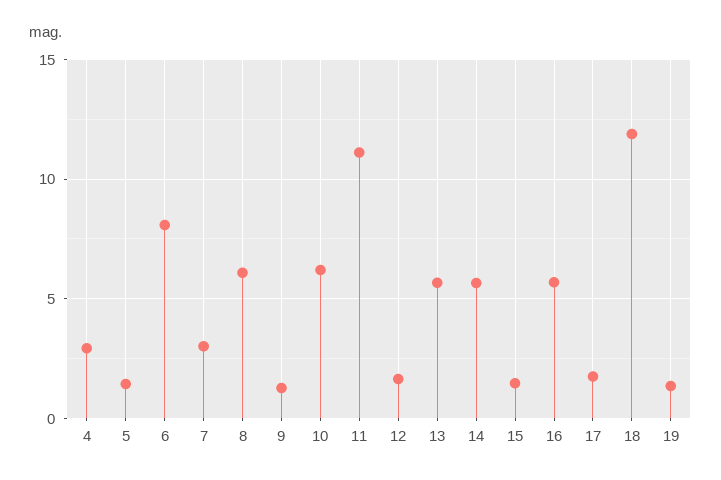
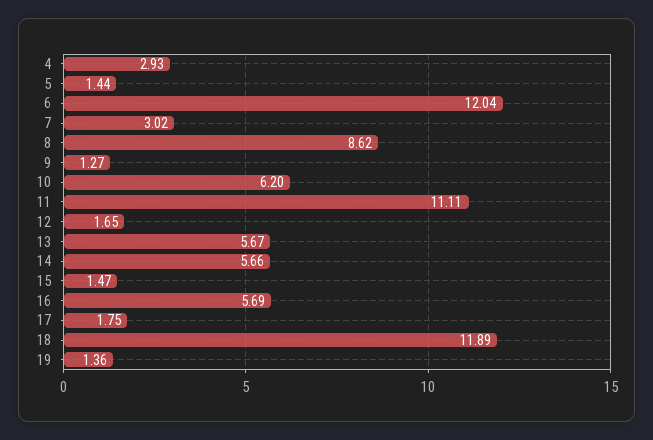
  {
    "4": 2.93,
    "5": 1.44,
-   "6": 8,
+   "6": 12.04,
    "7": 3.02,
-   "8": 6,
+   "8": 8.62,
    "9": 1.27,
    "10": 6.2,
    "11": 11.11,
    "12": 1.65,
    "13": 5.67,
    "14": 5.66,
    "15": 1.47,
    "16": 5.69,
    "17": 1.75,
    "18": 11.89,
    "19": 1.36
  }

